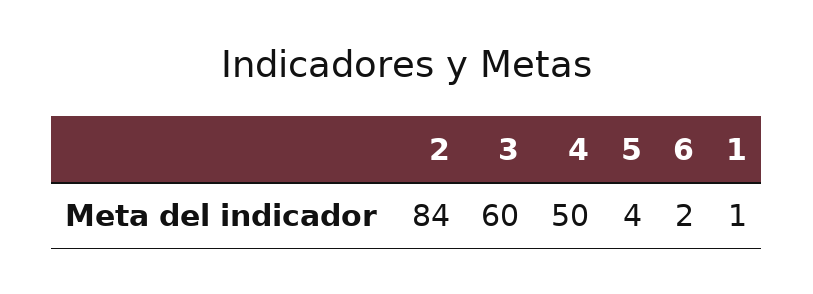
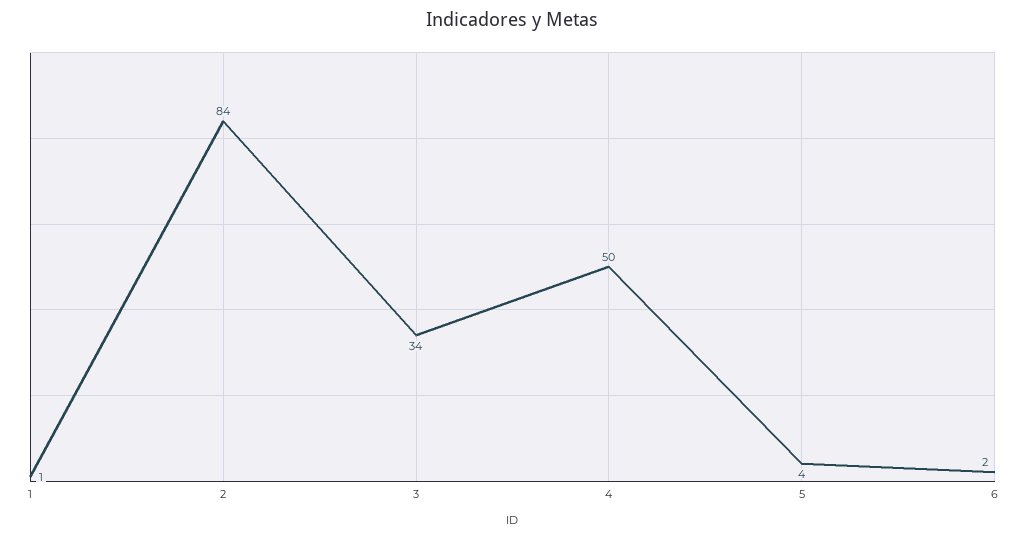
  {
    "2": 84,
-   "3": 60,
+   "3": 34,
    "4": 50,
    "5": 4,
    "6": 2,
    "1": 1
  }

